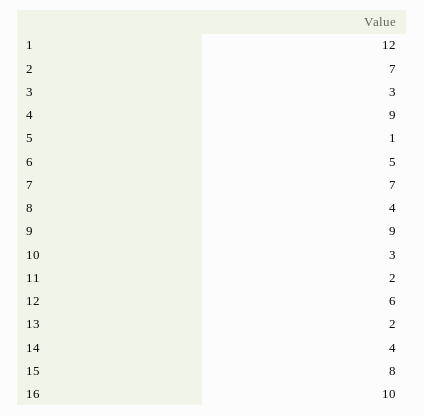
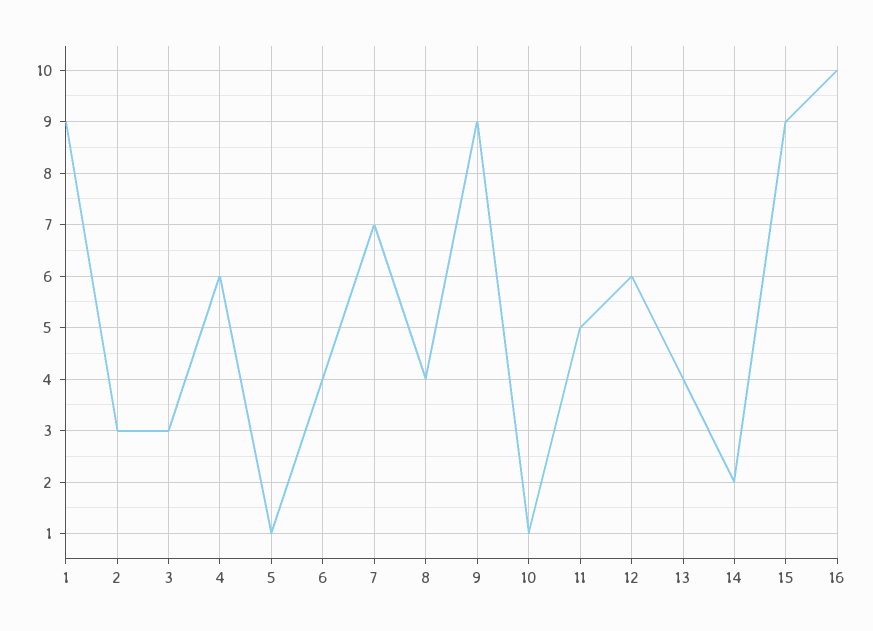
  {
-   "1": 12,
+   "1": 9,
-   "2": 7,
+   "2": 3,
    "3": 3,
-   "4": 9,
+   "4": 6,
    "5": 1,
-   "6": 5,
+   "6": 4,
    "7": 7,
    "8": 4,
    "9": 9,
-   "10": 3,
+   "10": 1,
-   "11": 2,
+   "11": 5,
    "12": 6,
-   "13": 2,
+   "13": 4,
-   "14": 4,
+   "14": 2,
-   "15": 8,
+   "15": 9,
    "16": 10
  }

